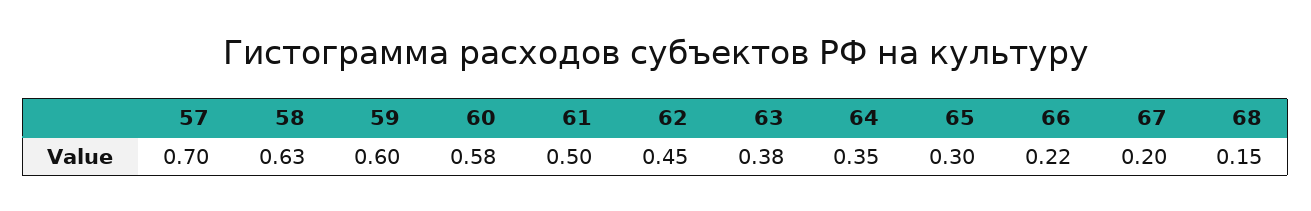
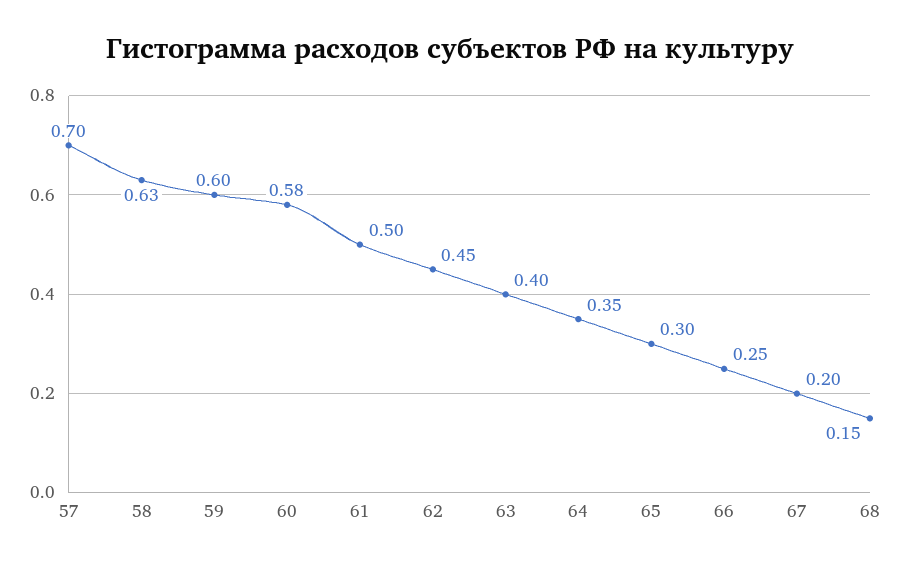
  {
    "57": 0.7,
    "58": 0.63,
    "59": 0.6,
    "60": 0.58,
    "61": 0.5,
    "62": 0.45,
-   "63": 0.38,
+   "63": 0.4,
    "64": 0.35,
    "65": 0.3,
-   "66": 0.22,
+   "66": 0.25,
    "67": 0.2,
    "68": 0.15
  }

